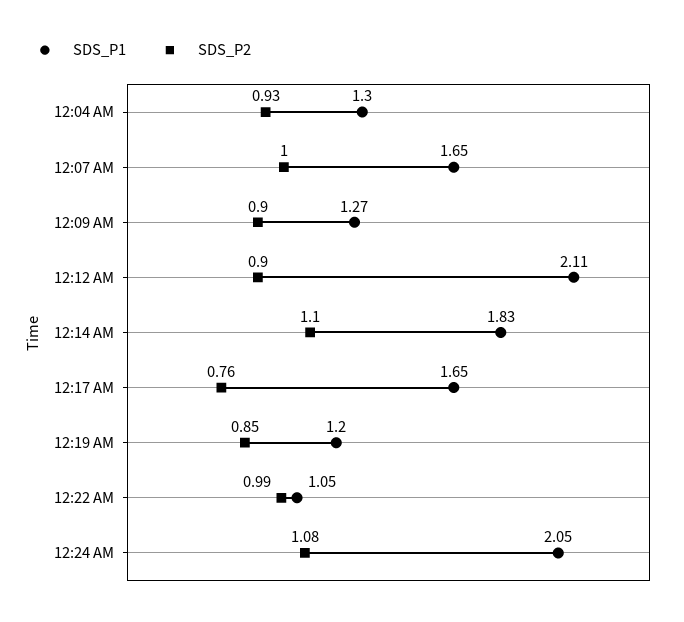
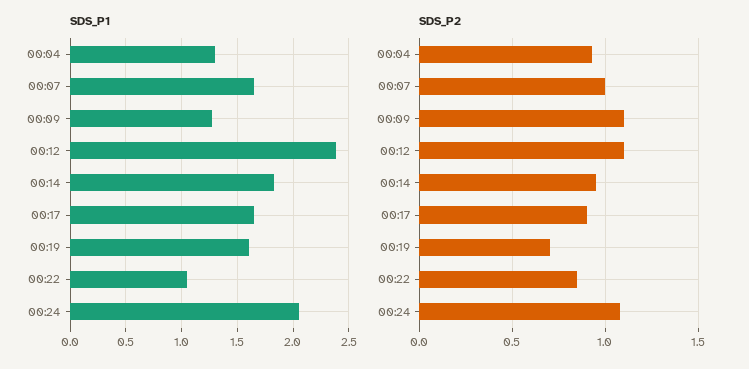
  {
    "SDS_P1": {
      "12:04 AM": 1.3,
      "12:07 AM": 1.65,
      "12:09 AM": 1.27,
-     "12:12 AM": 2.11,
+     "12:12 AM": 2.4,
      "12:14 AM": 1.83,
      "12:17 AM": 1.65,
-     "12:19 AM": 1.2,
+     "12:19 AM": 1.6,
      "12:22 AM": 1.05,
      "12:24 AM": 2.05
    },
    "SDS_P2": {
      "12:04 AM": 0.93,
      "12:07 AM": 1,
-     "12:09 AM": 0.9,
+     "12:09 AM": 1.1,
-     "12:12 AM": 0.9,
+     "12:12 AM": 1.1,
-     "12:14 AM": 1.1,
+     "12:14 AM": 0.95,
-     "12:17 AM": 0.76,
+     "12:17 AM": 0.9,
-     "12:19 AM": 0.85,
+     "12:19 AM": 0.7,
-     "12:22 AM": 0.99,
+     "12:22 AM": 0.85,
      "12:24 AM": 1.08
    }
  }

